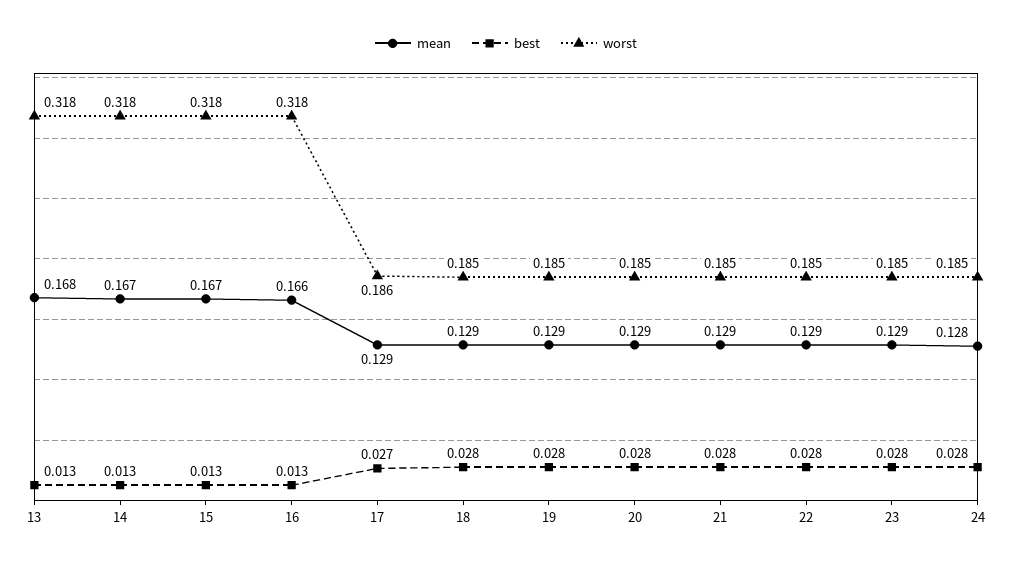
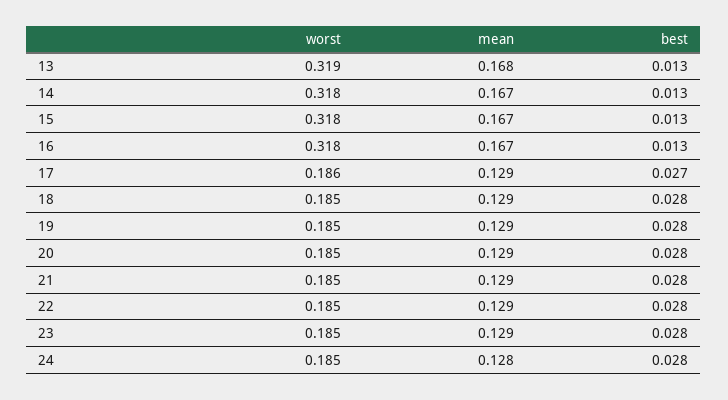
  {
    "mean": {
      "13": 0.168,
      "14": 0.167,
      "15": 0.167,
-     "16": 0.166,
+     "16": 0.167,
      "17": 0.129,
      "18": 0.129,
      "19": 0.129,
      "20": 0.129,
      "21": 0.129,
      "22": 0.129,
      "23": 0.129,
      "24": 0.128
    },
    "best": {
      "13": 0.013,
      "14": 0.013,
      "15": 0.013,
      "16": 0.013,
      "17": 0.027,
      "18": 0.028,
      "19": 0.028,
      "20": 0.028,
      "21": 0.028,
      "22": 0.028,
      "23": 0.028,
      "24": 0.028
    },
    "worst": {
-     "13": 0.318,
+     "13": 0.319,
      "14": 0.318,
      "15": 0.318,
      "16": 0.318,
      "17": 0.186,
      "18": 0.185,
      "19": 0.185,
      "20": 0.185,
      "21": 0.185,
      "22": 0.185,
      "23": 0.185,
      "24": 0.185
    }
  }

